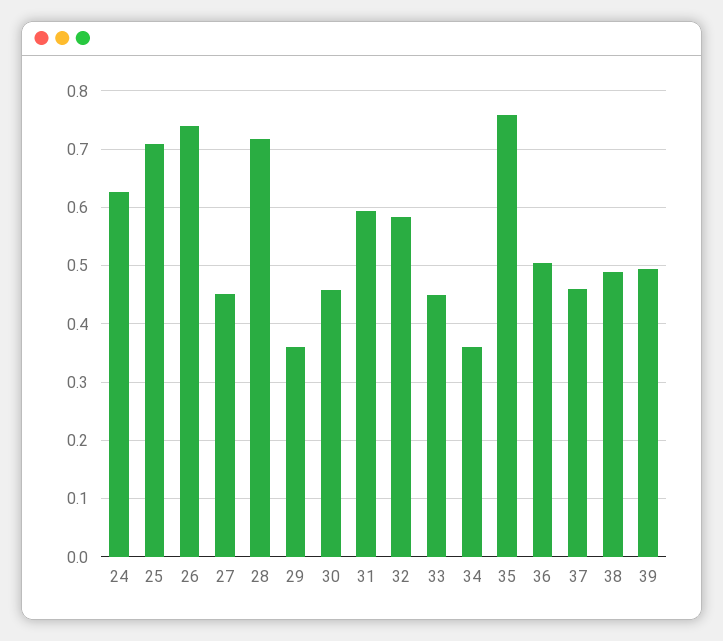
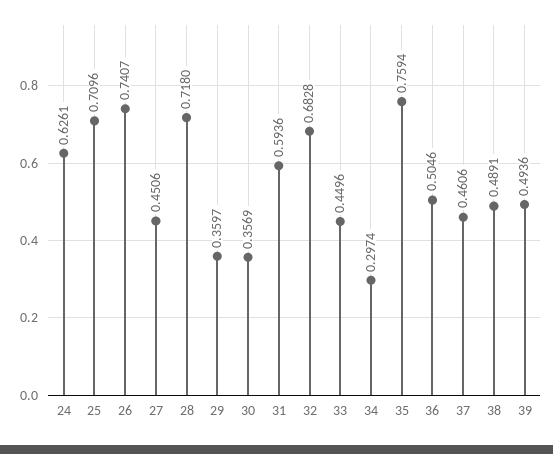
  {
    "24": 0.6261,
    "25": 0.7096,
    "26": 0.7407,
    "27": 0.4506,
    "28": 0.718,
    "29": 0.3597,
-   "30": 0.46,
+   "30": 0.3569,
    "31": 0.5936,
-   "32": 0.58,
+   "32": 0.6828,
    "33": 0.4496,
-   "34": 0.36,
+   "34": 0.2974,
    "35": 0.7594,
    "36": 0.5046,
    "37": 0.4606,
    "38": 0.4891,
    "39": 0.4936
  }

